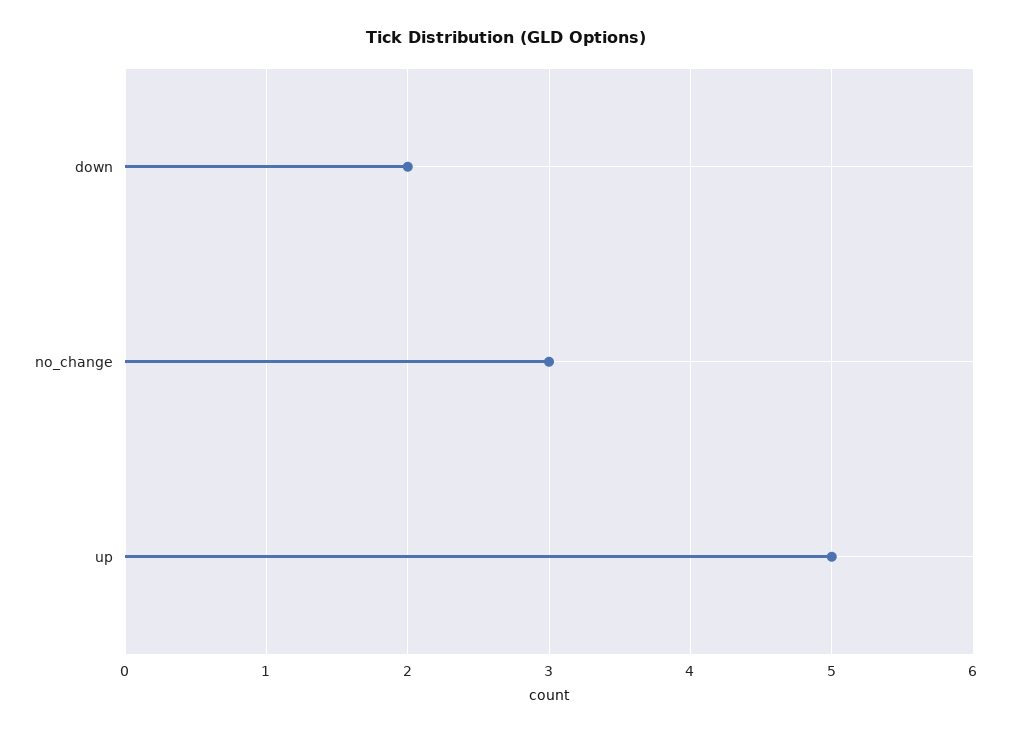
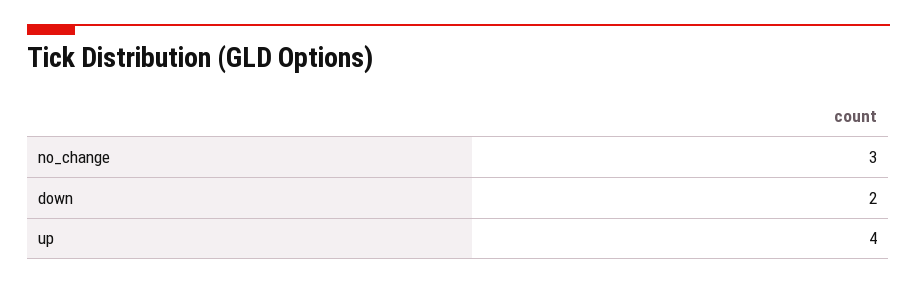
  {
    "down": 2,
    "no_change": 3,
-   "up": 5
+   "up": 4
  }

